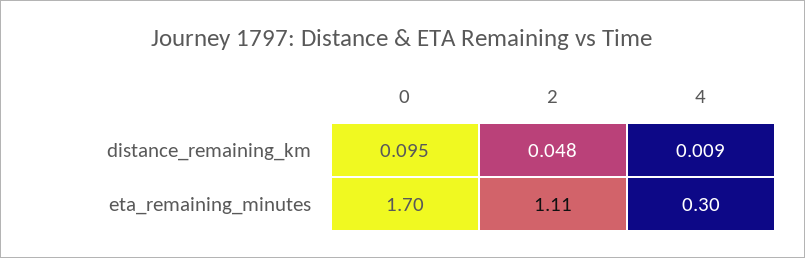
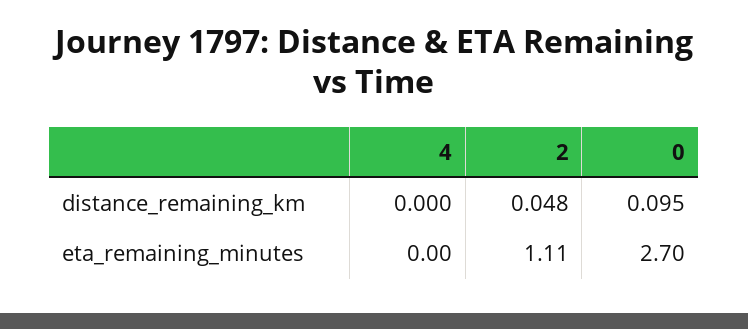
  {
    "0": {
      "distance_remaining_km": 0.095,
-     "eta_remaining_minutes": 1.7
+     "eta_remaining_minutes": 2.7
    },
    "2": {
      "distance_remaining_km": 0.048,
      "eta_remaining_minutes": 1.11
    },
    "4": {
-     "distance_remaining_km": 0.009,
+     "distance_remaining_km": 0,
-     "eta_remaining_minutes": 0.3
+     "eta_remaining_minutes": 0
    }
  }

